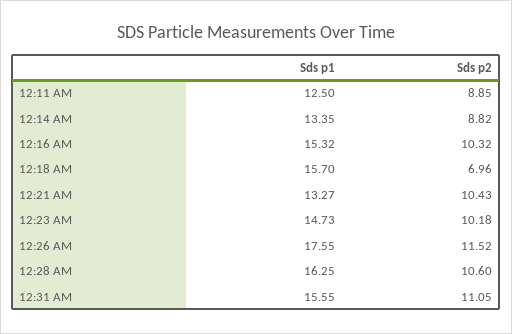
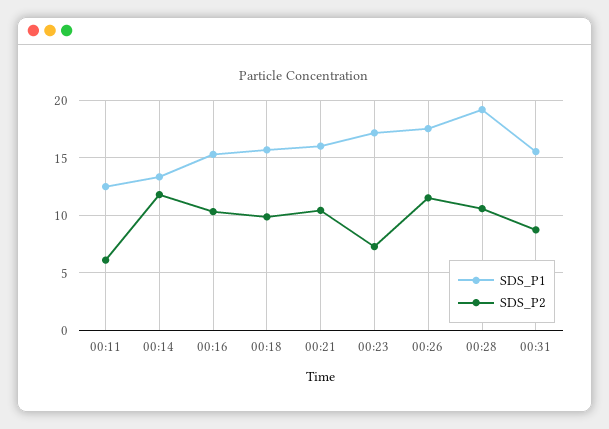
  {
    "Sds p1": {
      "12:11 AM": 12.5,
      "12:14 AM": 13.35,
      "12:16 AM": 15.32,
      "12:18 AM": 15.7,
-     "12:21 AM": 13.27,
+     "12:21 AM": 16,
-     "12:23 AM": 14.73,
+     "12:23 AM": 17,
      "12:26 AM": 17.55,
-     "12:28 AM": 16.25,
+     "12:28 AM": 19,
      "12:31 AM": 15.55
    },
    "Sds p2": {
-     "12:11 AM": 8.85,
+     "12:11 AM": 6,
-     "12:14 AM": 8.82,
+     "12:14 AM": 12,
      "12:16 AM": 10.32,
-     "12:18 AM": 6.96,
+     "12:18 AM": 10,
      "12:21 AM": 10.43,
-     "12:23 AM": 10.18,
+     "12:23 AM": 7,
      "12:26 AM": 11.52,
      "12:28 AM": 10.6,
-     "12:31 AM": 11.05
+     "12:31 AM": 9
    }
  }

